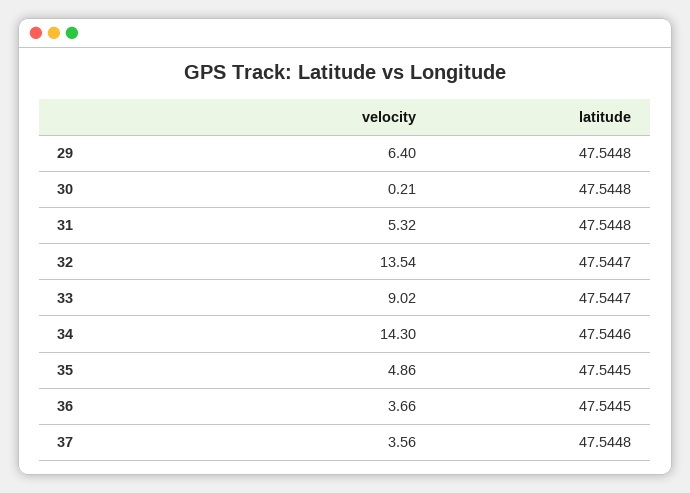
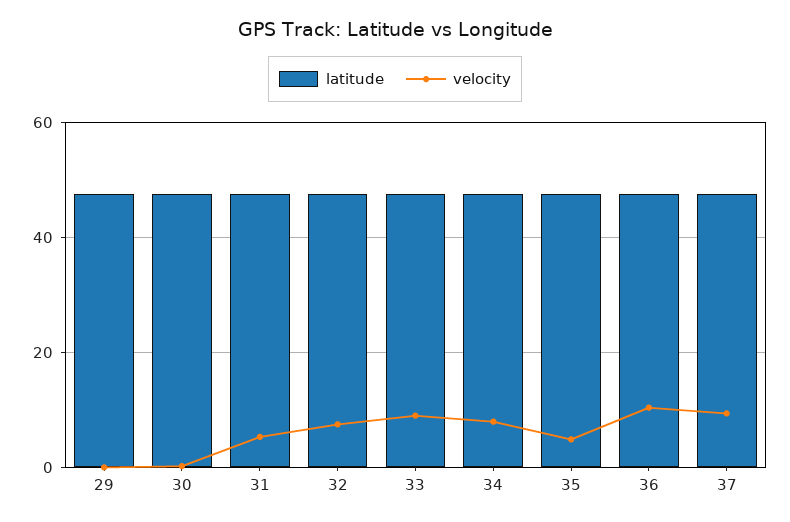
  {
    "velocity": {
-     "29": 6.4,
+     "29": 0,
      "30": 0.21,
      "31": 5.32,
-     "32": 13.54,
+     "32": 8,
      "33": 9.02,
-     "34": 14.3,
+     "34": 8,
      "35": 4.86,
-     "36": 3.66,
+     "36": 10,
-     "37": 3.56
+     "37": 10
    },
    "latitude": {
      "29": 47.5448,
      "30": 47.5448,
      "31": 47.5448,
      "32": 47.5447,
      "33": 47.5447,
      "34": 47.5446,
      "35": 47.5445,
      "36": 47.5445,
      "37": 47.5448
    }
  }

